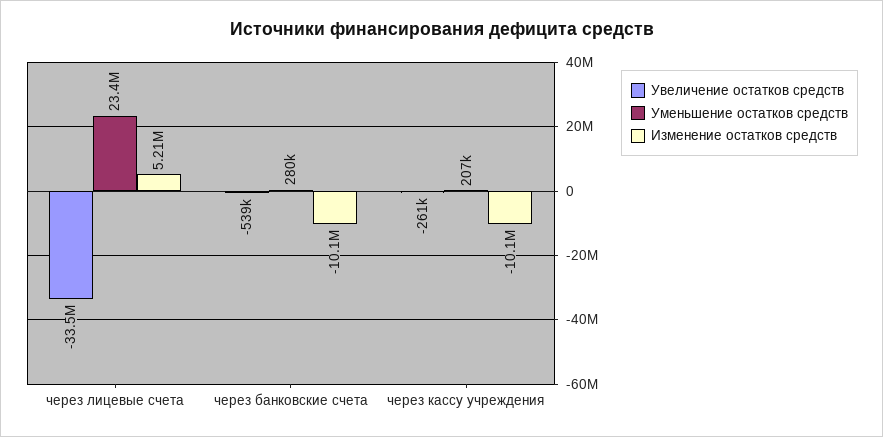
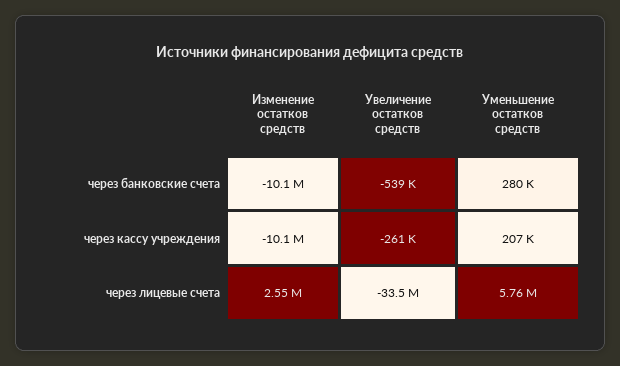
  {
    "Увеличение остатков средств": {
      "через лицевые счета": -33500000,
      "через банковские счета": -539000,
      "через кассу учреждения": -261000
    },
    "Уменьшение остатков средств": {
-     "через лицевые счета": 23400000,
+     "через лицевые счета": 5760000,
      "через банковские счета": 280000,
      "через кассу учреждения": 207000
    },
    "Изменение остатков средств": {
-     "через лицевые счета": 5210000,
+     "через лицевые счета": 2550000,
      "через банковские счета": -10100000,
      "через кассу учреждения": -10100000
    }
  }

